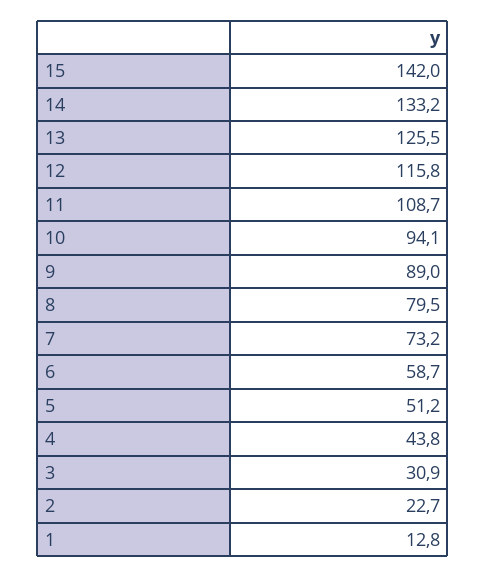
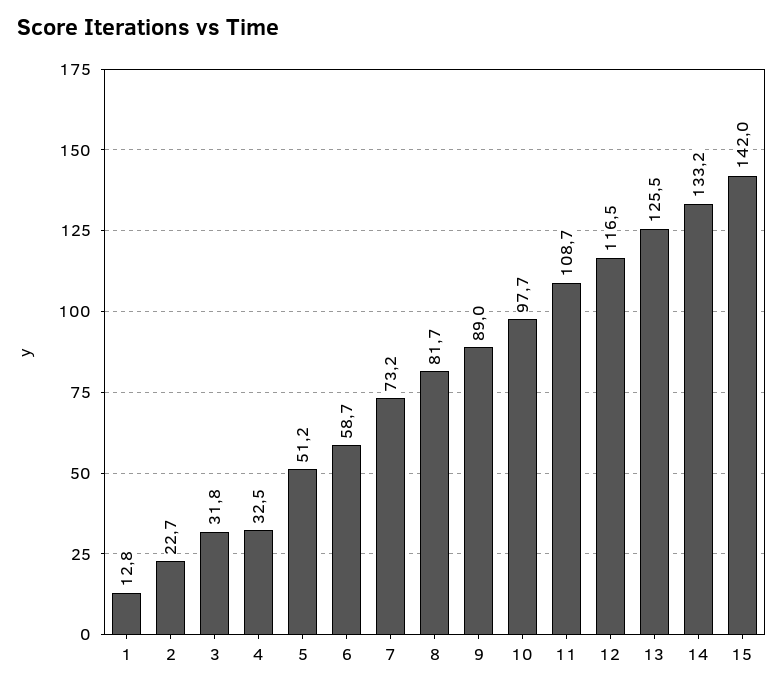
  {
    "15": 142,
    "14": 133.2,
    "13": 125.5,
-   "12": 115.8,
+   "12": 116.5,
    "11": 108.7,
-   "10": 94.1,
+   "10": 97.7,
    "9": 89,
-   "8": 79.5,
+   "8": 81.7,
    "7": 73.2,
    "6": 58.7,
    "5": 51.2,
-   "4": 43.8,
+   "4": 32.5,
-   "3": 30.9,
+   "3": 31.8,
    "2": 22.7,
    "1": 12.8
  }

